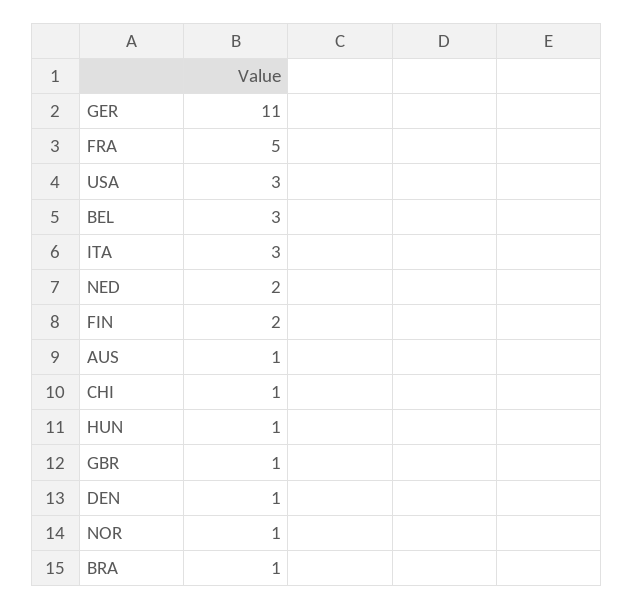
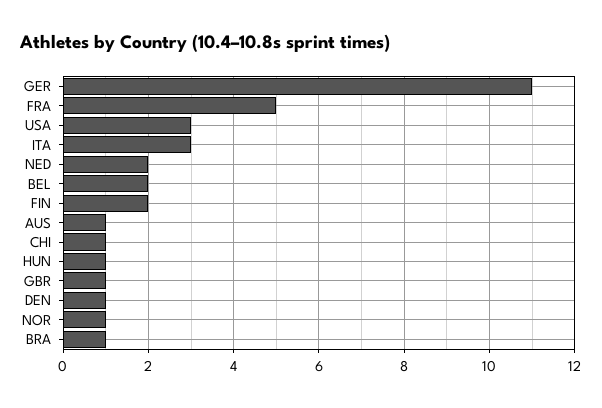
  {
    "GER": 11,
    "FRA": 5,
    "USA": 3,
-   "BEL": 3,
+   "BEL": 2,
    "ITA": 3,
    "NED": 2,
    "FIN": 2,
    "AUS": 1,
    "CHI": 1,
    "HUN": 1,
    "GBR": 1,
    "DEN": 1,
    "NOR": 1,
    "BRA": 1
  }

